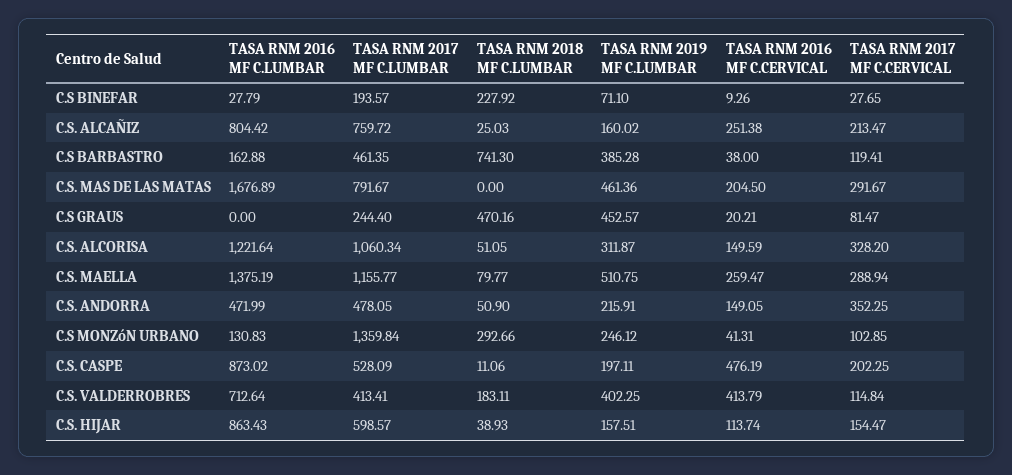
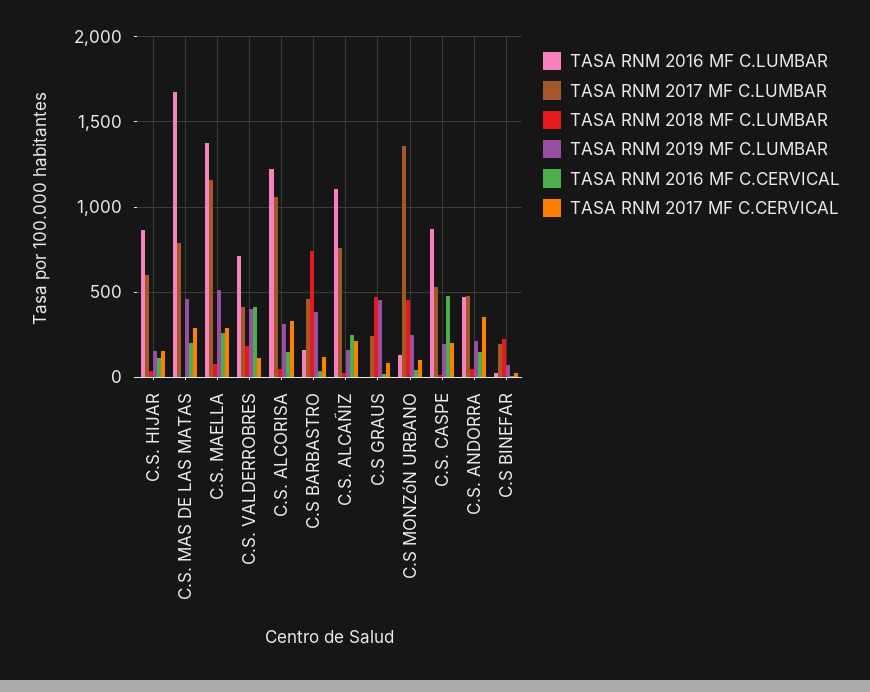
  {
    "TASA RNM 2016 MF C.LUMBAR": {
      "C.S BINEFAR": 27.79,
-     "C.S. ALCAÑIZ": 804.42,
+     "C.S. ALCAÑIZ": 1100,
      "C.S BARBASTRO": 162.88,
      "C.S. MAS DE LAS MATAS": 1676.89,
      "C.S GRAUS": 0,
      "C.S. ALCORISA": 1221.64,
      "C.S. MAELLA": 1375.19,
      "C.S. ANDORRA": 471.99,
      "C.S MONZóN URBANO": 130.83,
      "C.S. CASPE": 873.02,
      "C.S. VALDERROBRES": 712.64,
      "C.S. HIJAR": 863.43
    },
    "TASA RNM 2017 MF C.LUMBAR": {
      "C.S BINEFAR": 193.57,
      "C.S. ALCAÑIZ": 759.72,
      "C.S BARBASTRO": 461.35,
      "C.S. MAS DE LAS MATAS": 791.67,
      "C.S GRAUS": 244.4,
      "C.S. ALCORISA": 1060.34,
      "C.S. MAELLA": 1155.77,
      "C.S. ANDORRA": 478.05,
      "C.S MONZóN URBANO": 1359.84,
      "C.S. CASPE": 528.09,
      "C.S. VALDERROBRES": 413.41,
      "C.S. HIJAR": 598.57
    },
    "TASA RNM 2018 MF C.LUMBAR": {
      "C.S BINEFAR": 227.92,
      "C.S. ALCAÑIZ": 25.03,
      "C.S BARBASTRO": 741.3,
      "C.S. MAS DE LAS MATAS": 0,
      "C.S GRAUS": 470.16,
      "C.S. ALCORISA": 51.05,
      "C.S. MAELLA": 79.77,
      "C.S. ANDORRA": 50.9,
-     "C.S MONZóN URBANO": 292.66,
+     "C.S MONZóN URBANO": 450,
      "C.S. CASPE": 11.06,
      "C.S. VALDERROBRES": 183.11,
      "C.S. HIJAR": 38.93
    },
    "TASA RNM 2019 MF C.LUMBAR": {
      "C.S BINEFAR": 71.1,
      "C.S. ALCAÑIZ": 160.02,
      "C.S BARBASTRO": 385.28,
      "C.S. MAS DE LAS MATAS": 461.36,
      "C.S GRAUS": 452.57,
      "C.S. ALCORISA": 311.87,
      "C.S. MAELLA": 510.75,
      "C.S. ANDORRA": 215.91,
      "C.S MONZóN URBANO": 246.12,
      "C.S. CASPE": 197.11,
      "C.S. VALDERROBRES": 402.25,
      "C.S. HIJAR": 157.51
    },
    "TASA RNM 2016 MF C.CERVICAL": {
      "C.S BINEFAR": 9.26,
      "C.S. ALCAÑIZ": 251.38,
      "C.S BARBASTRO": 38,
      "C.S. MAS DE LAS MATAS": 204.5,
      "C.S GRAUS": 20.21,
      "C.S. ALCORISA": 149.59,
      "C.S. MAELLA": 259.47,
      "C.S. ANDORRA": 149.05,
      "C.S MONZóN URBANO": 41.31,
      "C.S. CASPE": 476.19,
      "C.S. VALDERROBRES": 413.79,
      "C.S. HIJAR": 113.74
    },
    "TASA RNM 2017 MF C.CERVICAL": {
      "C.S BINEFAR": 27.65,
      "C.S. ALCAÑIZ": 213.47,
      "C.S BARBASTRO": 119.41,
      "C.S. MAS DE LAS MATAS": 291.67,
      "C.S GRAUS": 81.47,
      "C.S. ALCORISA": 328.2,
      "C.S. MAELLA": 288.94,
      "C.S. ANDORRA": 352.25,
      "C.S MONZóN URBANO": 102.85,
      "C.S. CASPE": 202.25,
      "C.S. VALDERROBRES": 114.84,
      "C.S. HIJAR": 154.47
    }
  }

